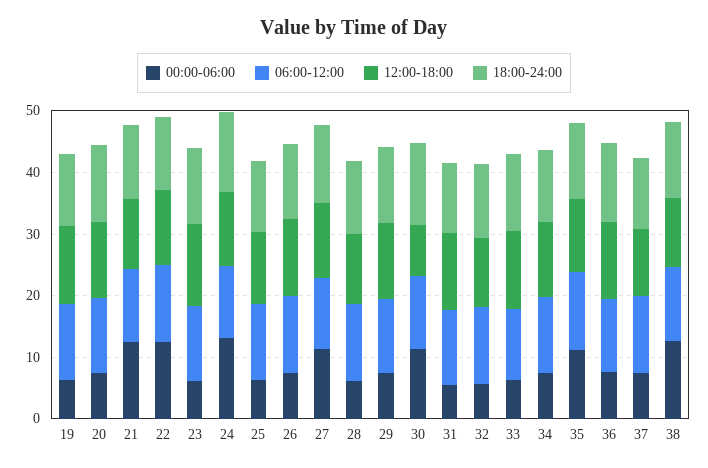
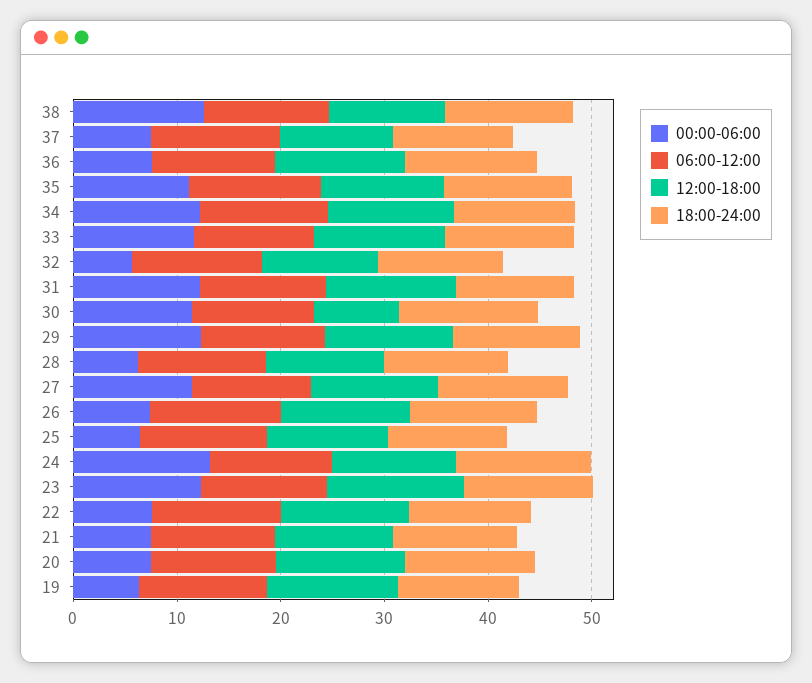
  {
    "00:00-06:00": {
      "19": 6,
      "20": 8,
-     "21": 12,
+     "21": 8,
-     "22": 12,
+     "22": 8,
-     "23": 6,
+     "23": 12,
      "24": 14,
      "25": 6,
      "26": 8,
      "27": 12,
      "28": 6,
-     "29": 8,
+     "29": 12,
      "30": 12,
-     "31": 6,
+     "31": 12,
      "32": 6,
-     "33": 6,
+     "33": 12,
-     "34": 8,
+     "34": 12,
      "35": 12,
      "36": 8,
      "37": 8,
      "38": 12
    },
    "06:00-12:00": {
      "19": 12,
      "20": 12,
      "21": 12,
      "22": 12,
      "23": 12,
      "24": 12,
      "25": 12,
      "26": 12,
      "27": 12,
      "28": 12,
      "29": 12,
      "30": 12,
      "31": 12,
      "32": 12,
      "33": 12,
      "34": 12,
      "35": 12,
      "36": 12,
      "37": 12,
      "38": 12
    },
    "12:00-18:00": {
      "19": 12,
      "20": 12,
      "21": 12,
      "22": 12,
      "23": 14,
      "24": 12,
      "25": 12,
      "26": 12,
      "27": 12,
      "28": 12,
      "29": 12,
      "30": 8,
      "31": 12,
      "32": 12,
      "33": 12,
      "34": 12,
      "35": 12,
      "36": 12,
      "37": 10,
      "38": 12
    },
    "18:00-24:00": {
      "19": 12,
      "20": 12,
      "21": 12,
      "22": 12,
      "23": 12,
      "24": 14,
      "25": 12,
      "26": 12,
      "27": 12,
      "28": 12,
      "29": 12,
      "30": 14,
      "31": 12,
      "32": 12,
      "33": 12,
      "34": 12,
      "35": 12,
      "36": 12,
      "37": 12,
      "38": 12
    }
  }

